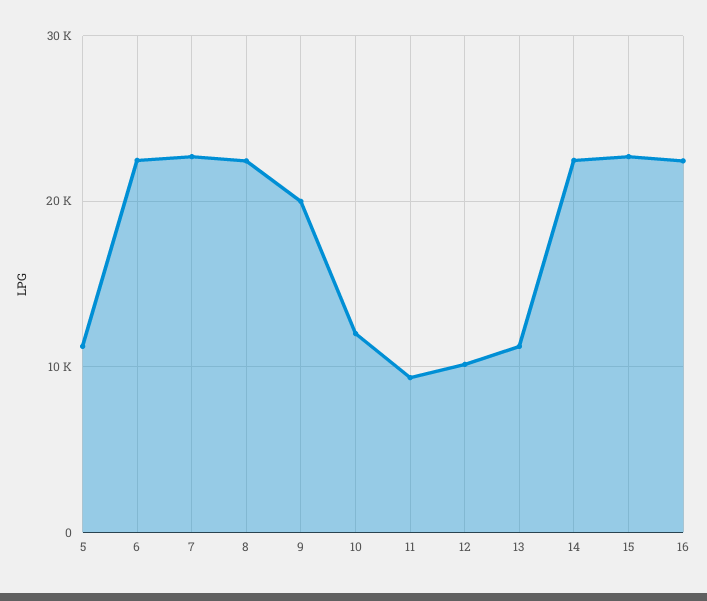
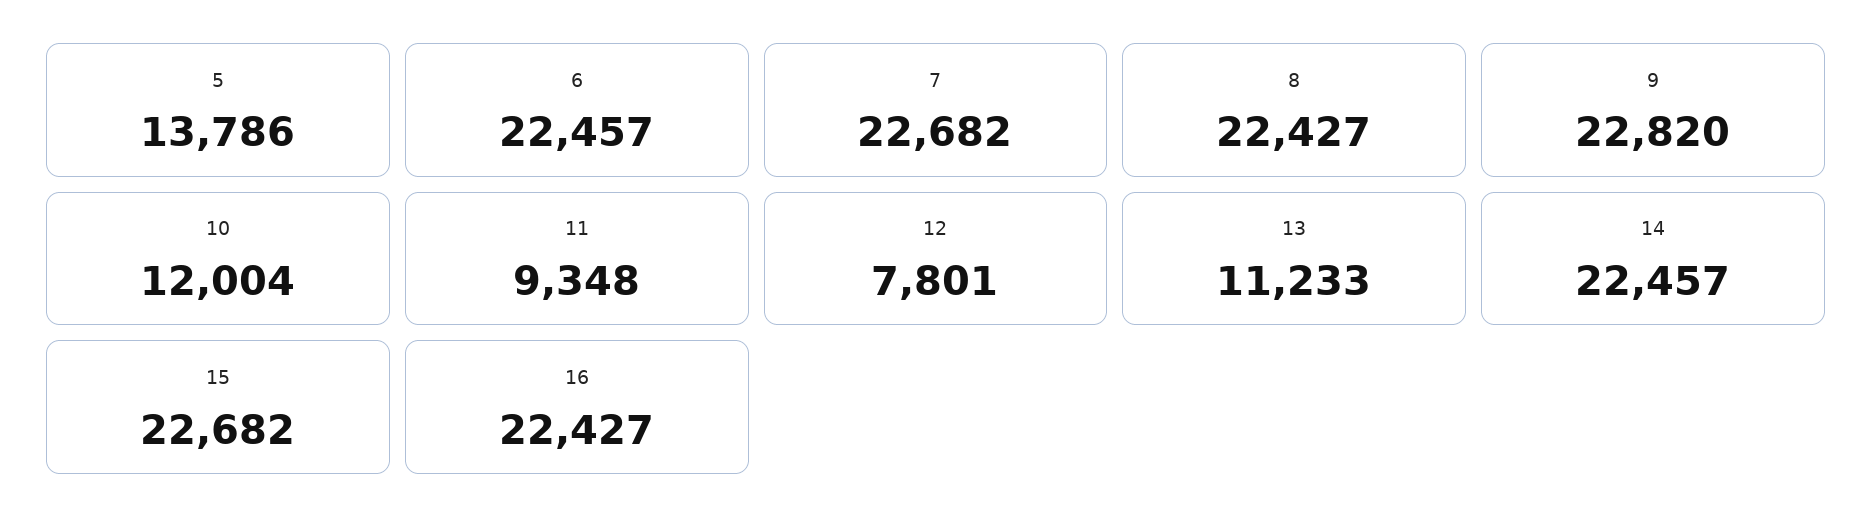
  {
-   "5": 11000,
+   "5": 13786,
    "6": 22457,
    "7": 22682,
    "8": 22427,
-   "9": 20000,
+   "9": 22820,
    "10": 12004,
    "11": 9348,
-   "12": 10000,
+   "12": 7801,
    "13": 11233,
    "14": 22457,
    "15": 22682,
    "16": 22427
  }

